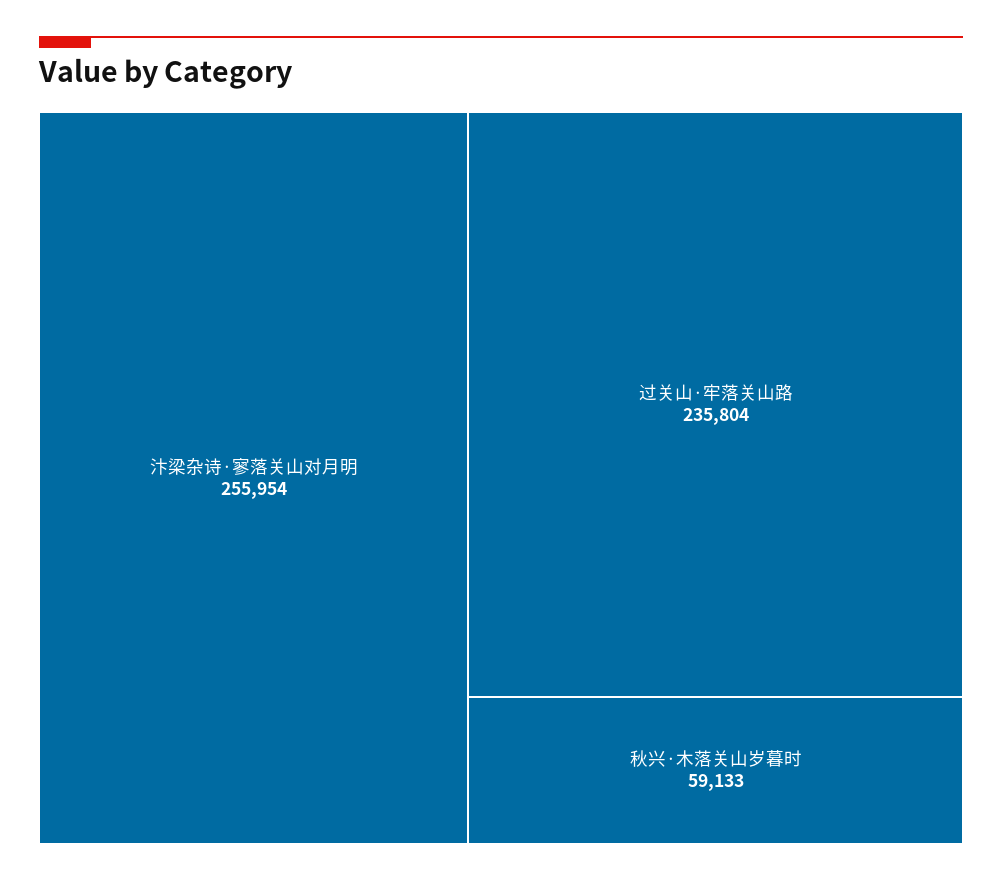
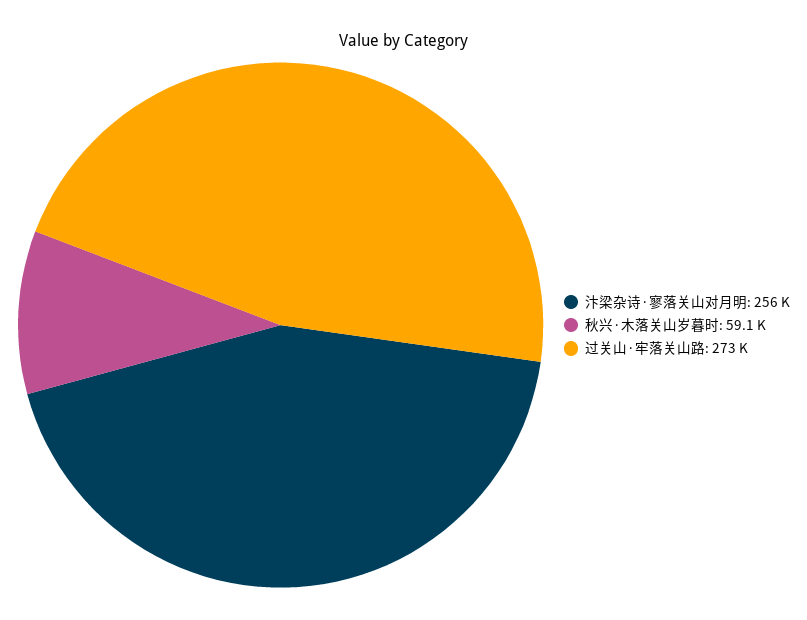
  {
    "汴梁杂诗·寥落关山对月明": 255954,
-   "过关山·牢落关山路": 235804,
+   "过关山·牢落关山路": 273000,
    "秋兴·木落关山岁暮时": 59133
  }

